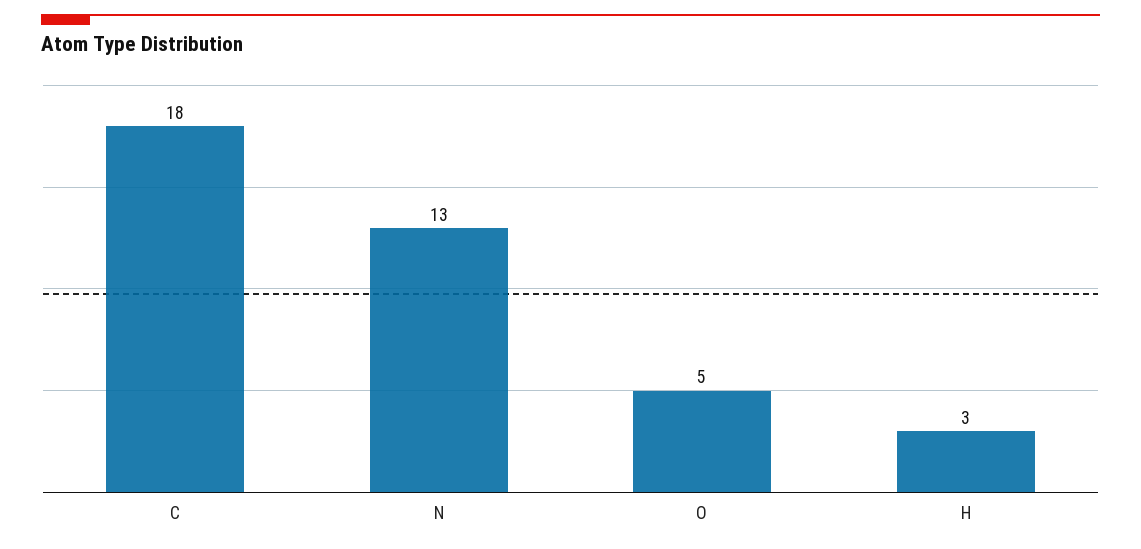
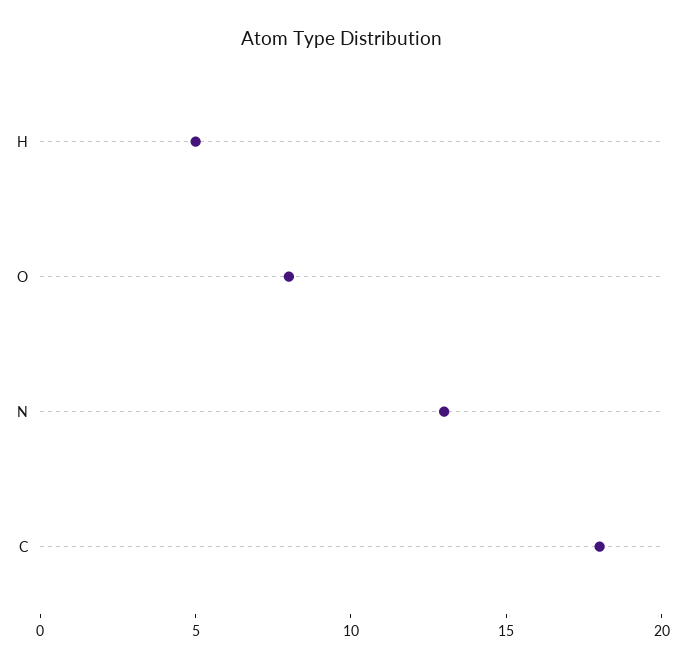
  {
    "C": 18,
    "N": 13,
-   "O": 5,
+   "O": 8,
-   "H": 3
+   "H": 5
  }

